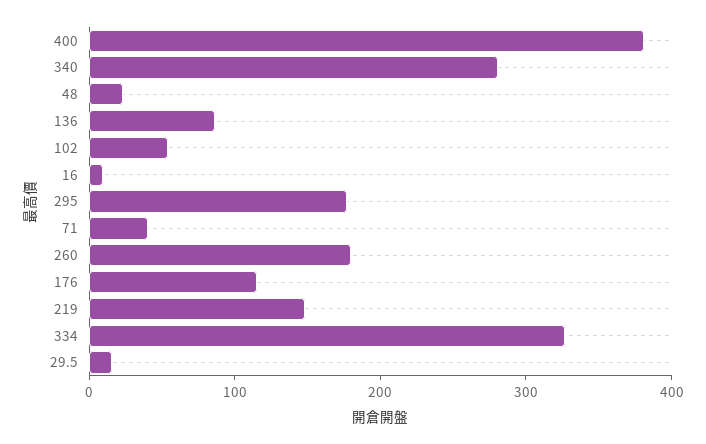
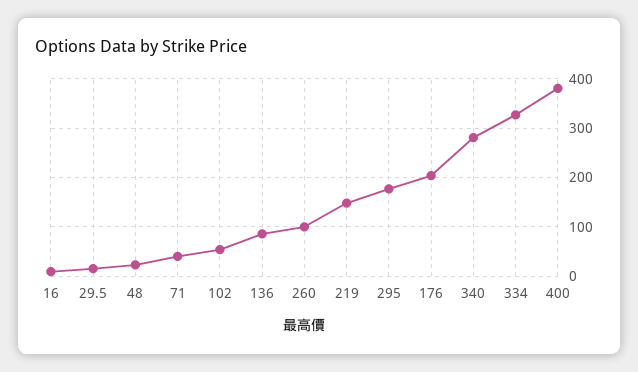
  {
    "400": 380,
    "340": 280,
    "48": 20,
    "136": 80,
    "102": 60,
    "16": 0,
    "295": 180,
    "71": 40,
-   "260": 180,
+   "260": 100,
-   "176": 120,
+   "176": 200,
    "219": 140,
    "334": 320,
    "29.5": 20
  }

